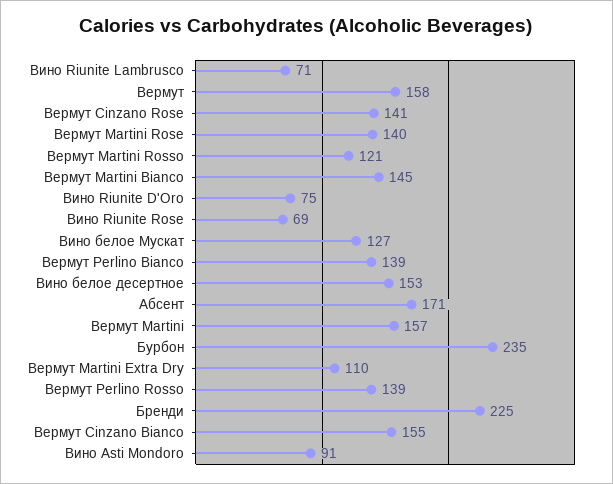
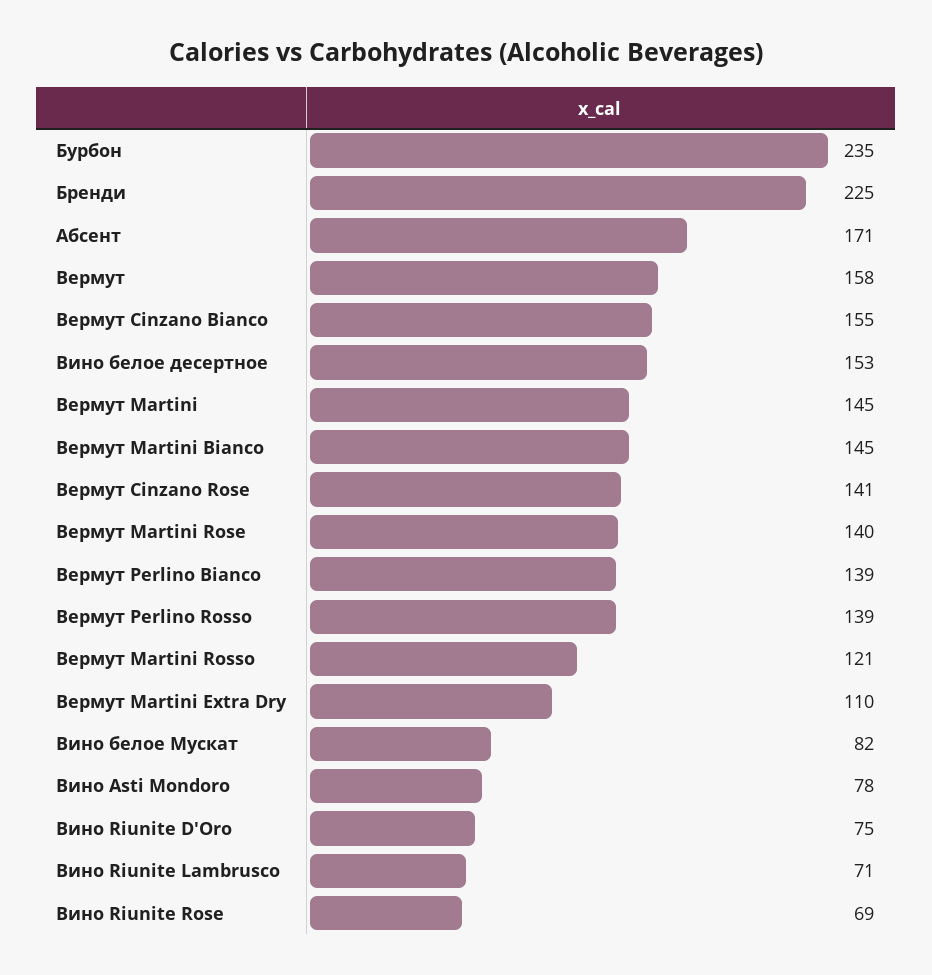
  {
    "Вино Riunite Lambrusco": 71,
    "Вермут": 158,
    "Вермут Cinzano Rose": 141,
    "Вермут Martini Rose": 140,
    "Вермут Martini Rosso": 121,
    "Вермут Martini Bianco": 145,
    "Вино Riunite D'Oro": 75,
    "Вино Riunite Rose": 69,
-   "Вино белое Мускат": 127,
+   "Вино белое Мускат": 82,
    "Вермут Perlino Bianco": 139,
    "Вино белое десертное": 153,
    "Абсент": 171,
-   "Вермут Martini": 157,
+   "Вермут Martini": 145,
    "Бурбон": 235,
    "Вермут Martini Extra Dry": 110,
    "Вермут Perlino Rosso": 139,
    "Бренди": 225,
    "Вермут Cinzano Bianco": 155,
-   "Вино Asti Mondoro": 91
+   "Вино Asti Mondoro": 78
  }

